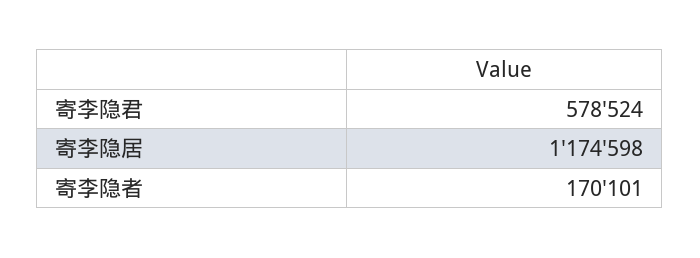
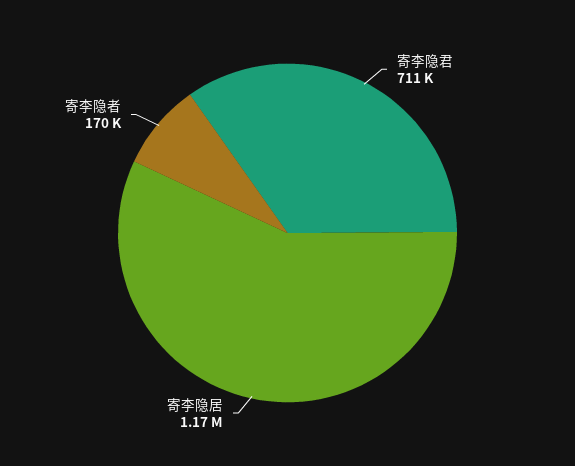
  {
-   "寄李隐君": 578524,
+   "寄李隐君": 711000,
    "寄李隐居": 1174598,
    "寄李隐者": 170101
  }

